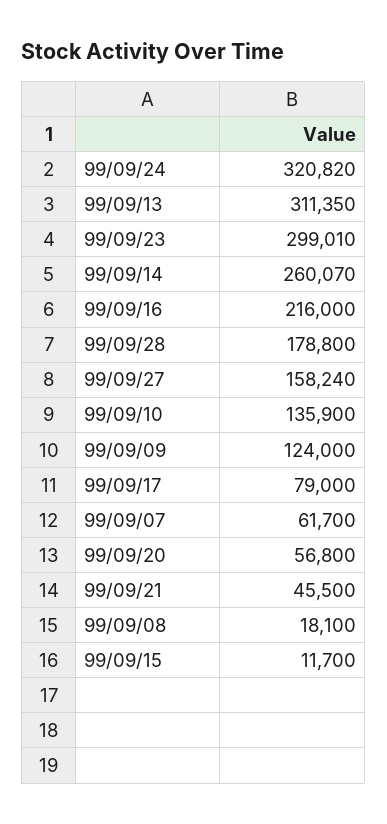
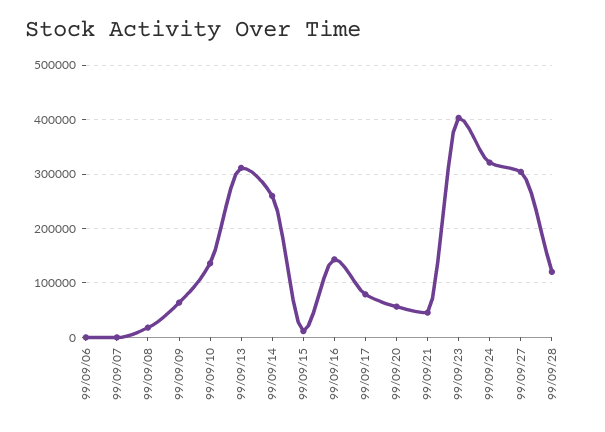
  {
    "99/09/24": 320820,
    "99/09/13": 311350,
-   "99/09/23": 299010,
+   "99/09/23": 400000,
    "99/09/14": 260070,
-   "99/09/16": 216000,
+   "99/09/16": 140000,
-   "99/09/28": 178800,
+   "99/09/28": 120000,
-   "99/09/27": 158240,
+   "99/09/27": 300000,
    "99/09/10": 135900,
-   "99/09/09": 124000,
+   "99/09/09": 60000,
    "99/09/17": 79000,
-   "99/09/07": 61700,
+   "99/09/07": 0,
    "99/09/20": 56800,
    "99/09/21": 45500,
    "99/09/08": 18100,
-   "99/09/15": 11700
+   "99/09/15": 11700,
+   "99/09/06": 0
  }

